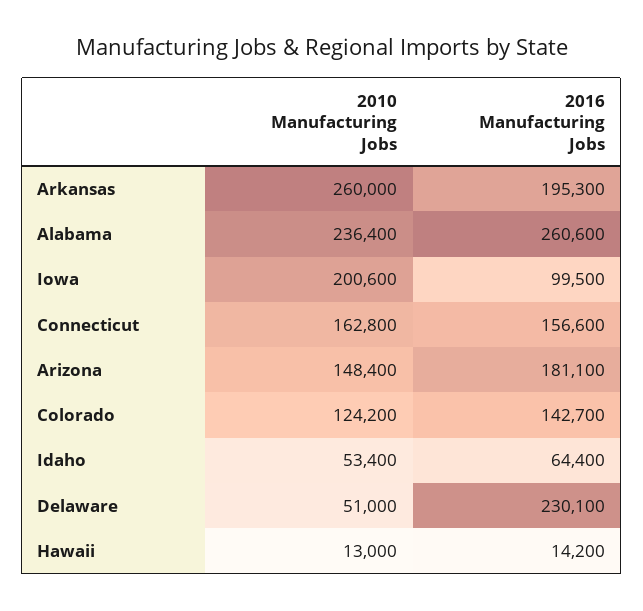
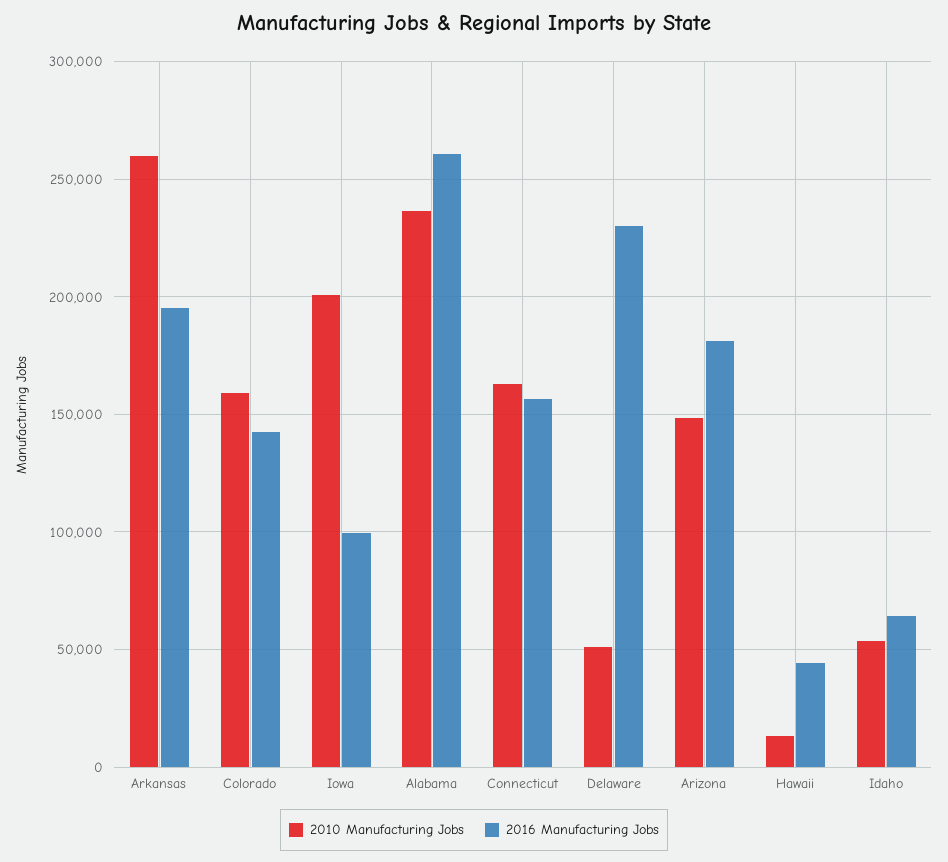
  {
    "2010 Manufacturing Jobs": {
      "Arkansas": 260000,
      "Alabama": 236400,
      "Iowa": 200600,
      "Connecticut": 162800,
      "Arizona": 148400,
-     "Colorado": 124200,
+     "Colorado": 160000,
      "Idaho": 53400,
      "Delaware": 51000,
      "Hawaii": 13000
    },
    "2016 Manufacturing Jobs": {
      "Arkansas": 195300,
      "Alabama": 260600,
      "Iowa": 99500,
      "Connecticut": 156600,
      "Arizona": 181100,
      "Colorado": 142700,
      "Idaho": 64400,
      "Delaware": 230100,
-     "Hawaii": 14200
+     "Hawaii": 45000
    }
  }

